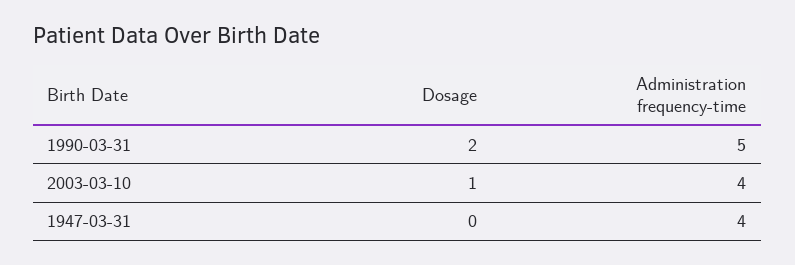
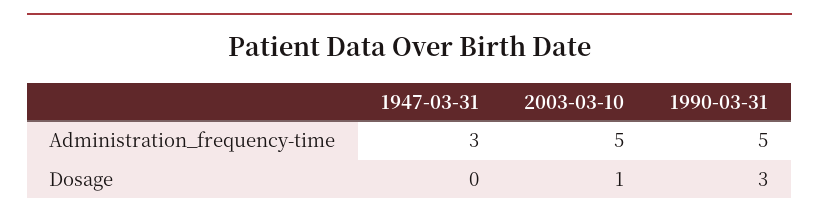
  {
    "Dosage": {
-     "1990-03-31": 2,
+     "1990-03-31": 3,
      "2003-03-10": 1,
      "1947-03-31": 0
    },
    "Administration frequency-time": {
      "1990-03-31": 5,
-     "2003-03-10": 4,
+     "2003-03-10": 5,
-     "1947-03-31": 4
+     "1947-03-31": 3
    }
  }

